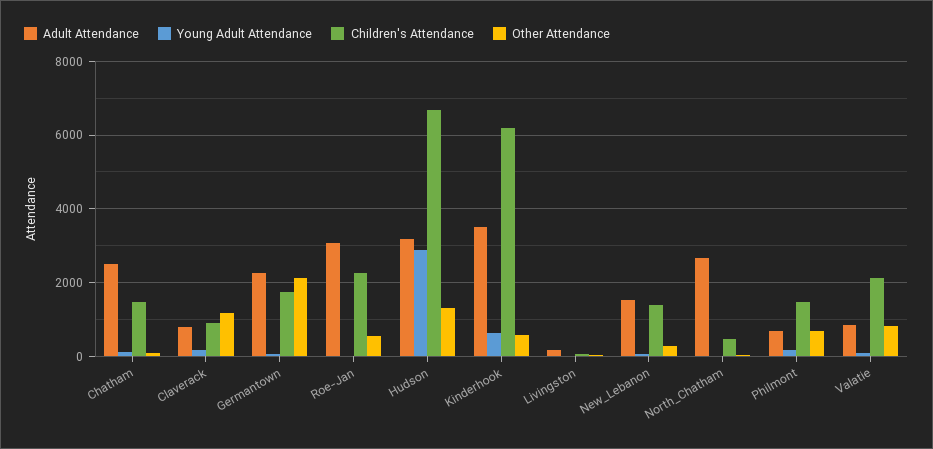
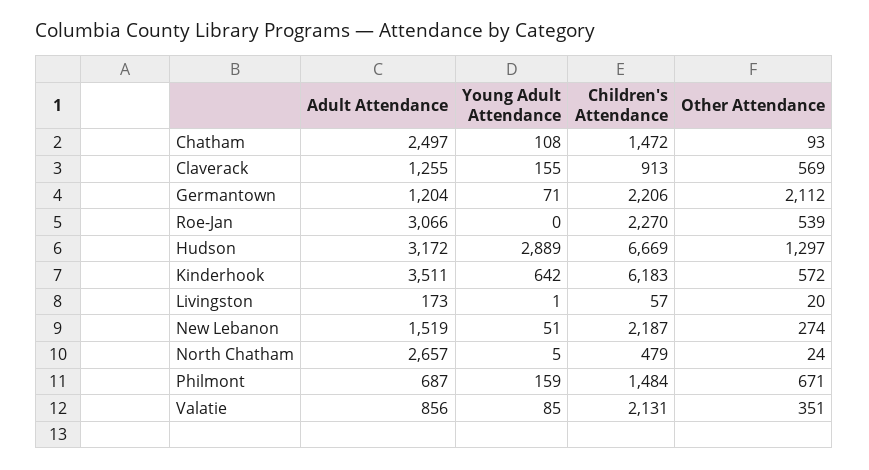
  {
    "Adult Attendance": {
      "Chatham": 2497,
-     "Claverack": 800,
+     "Claverack": 1255,
-     "Germantown": 2200,
+     "Germantown": 1204,
      "Roe-Jan": 3066,
      "Hudson": 3172,
      "Kinderhook": 3511,
      "Livingston": 173,
      "New_Lebanon": 1519,
      "North_Chatham": 2657,
      "Philmont": 687,
      "Valatie": 856
    },
    "Young Adult Attendance": {
      "Chatham": 108,
      "Claverack": 155,
      "Germantown": 71,
      "Roe-Jan": 0,
      "Hudson": 2889,
      "Kinderhook": 642,
      "Livingston": 1,
      "New_Lebanon": 51,
      "North_Chatham": 5,
      "Philmont": 159,
      "Valatie": 85
    },
    "Children's Attendance": {
      "Chatham": 1472,
      "Claverack": 913,
-     "Germantown": 1800,
+     "Germantown": 2206,
      "Roe-Jan": 2270,
      "Hudson": 6669,
      "Kinderhook": 6183,
      "Livingston": 57,
-     "New_Lebanon": 1400,
+     "New_Lebanon": 2187,
      "North_Chatham": 479,
      "Philmont": 1484,
      "Valatie": 2131
    },
    "Other Attendance": {
      "Chatham": 93,
-     "Claverack": 1200,
+     "Claverack": 569,
      "Germantown": 2112,
      "Roe-Jan": 539,
      "Hudson": 1297,
      "Kinderhook": 572,
      "Livingston": 20,
      "New_Lebanon": 274,
      "North_Chatham": 24,
      "Philmont": 671,
-     "Valatie": 800
+     "Valatie": 351
    }
  }

